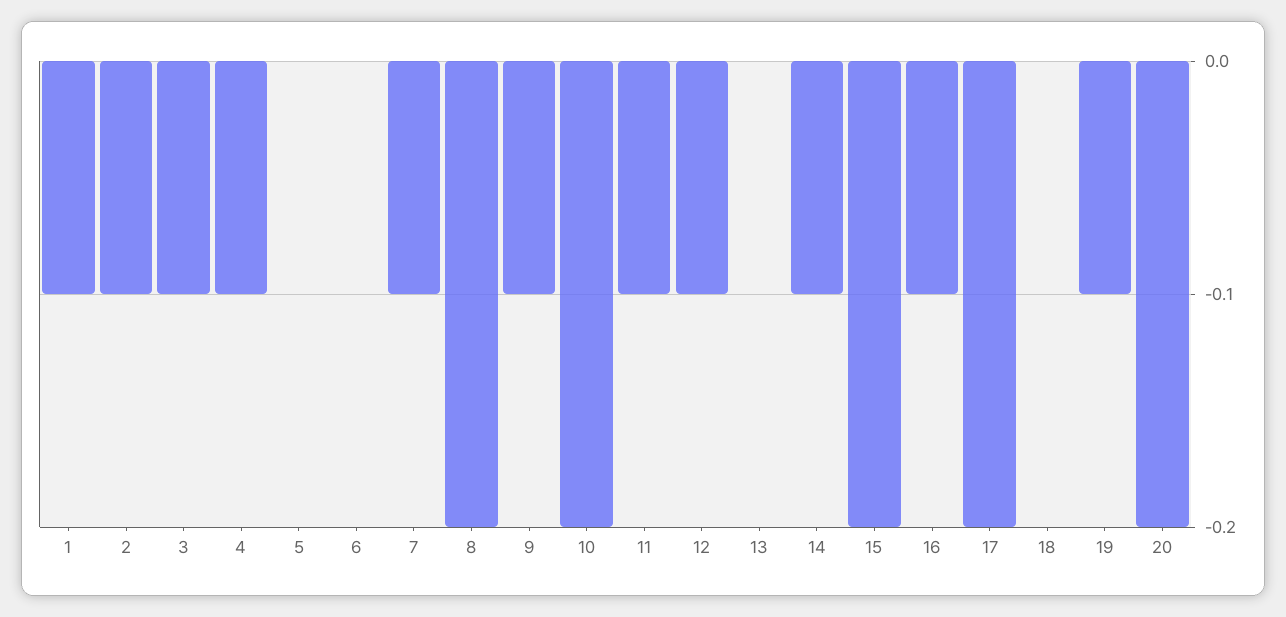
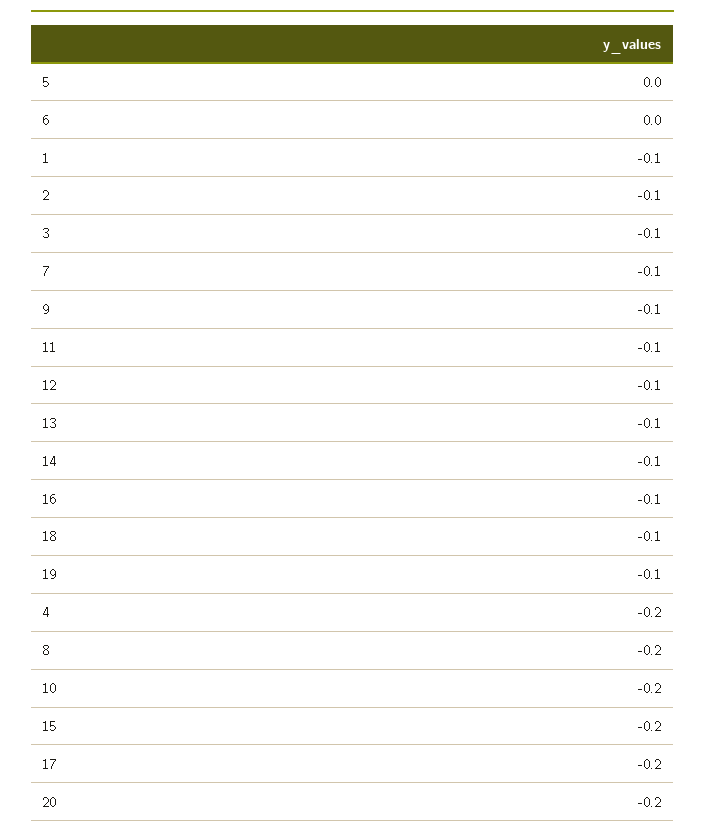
  {
    "1": -0.1,
    "2": -0.1,
    "3": -0.1,
-   "4": -0.1,
+   "4": -0.2,
    "5": 0,
    "6": 0,
    "7": -0.1,
    "8": -0.2,
    "9": -0.1,
    "10": -0.2,
    "11": -0.1,
    "12": -0.1,
-   "13": 0,
+   "13": -0.1,
    "14": -0.1,
    "15": -0.2,
    "16": -0.1,
    "17": -0.2,
-   "18": 0,
+   "18": -0.1,
    "19": -0.1,
    "20": -0.2
  }

